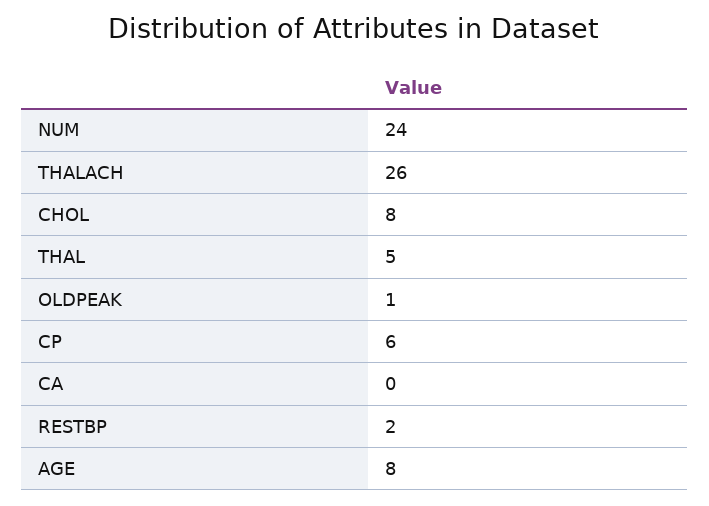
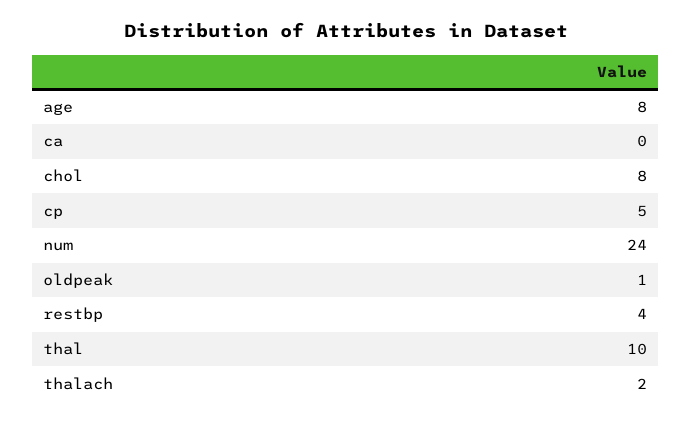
  {
    "NUM": 24,
-   "THALACH": 26,
+   "THALACH": 2,
    "CHOL": 8,
-   "THAL": 5,
+   "THAL": 10,
    "OLDPEAK": 1,
-   "CP": 6,
+   "CP": 5,
    "CA": 0,
-   "RESTBP": 2,
+   "RESTBP": 4,
    "AGE": 8
  }

